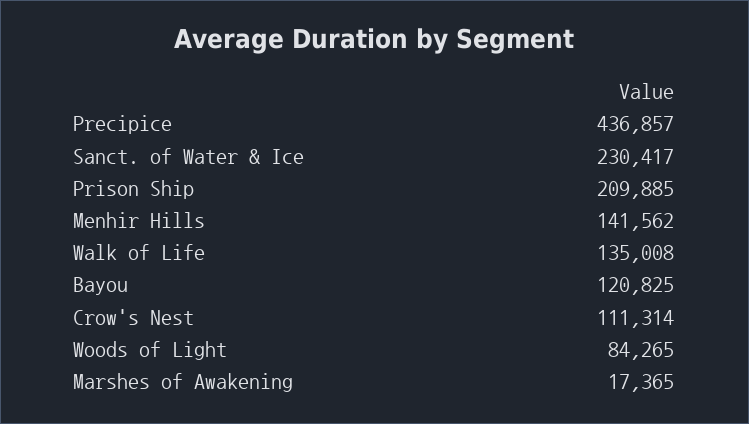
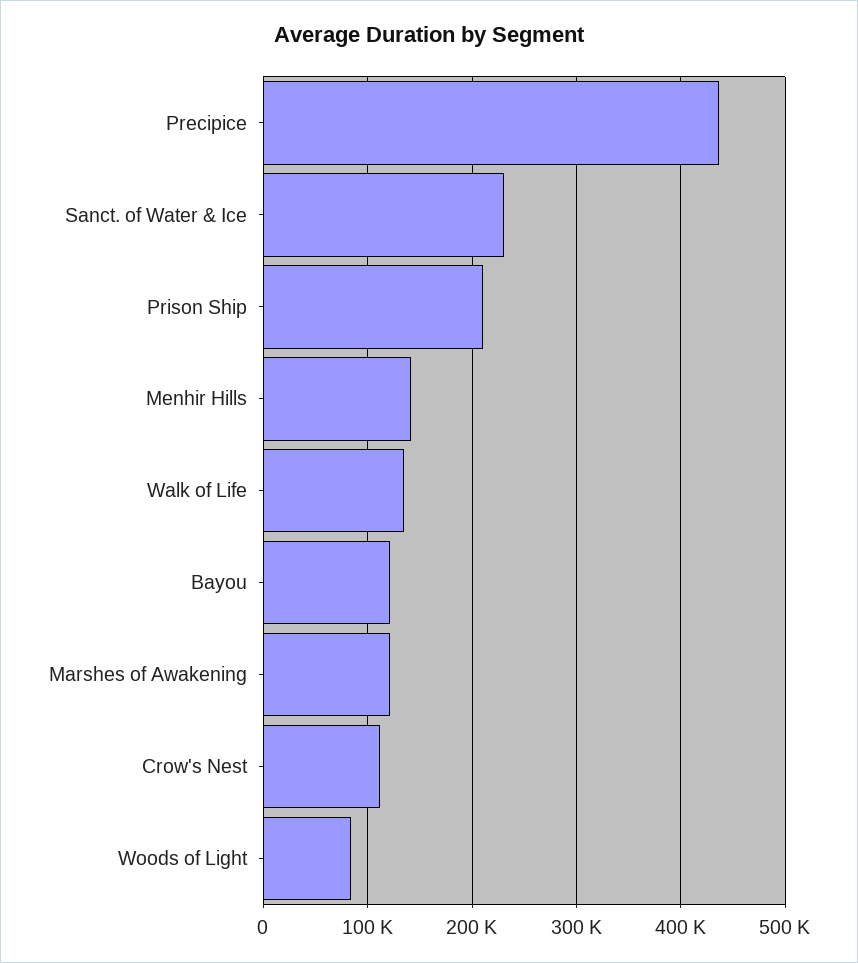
  {
    "Precipice": 436857,
    "Sanct. of Water & Ice": 230417,
    "Prison Ship": 209885,
    "Menhir Hills": 141562,
    "Walk of Life": 135008,
    "Bayou": 120825,
    "Crow's Nest": 111314,
    "Woods of Light": 84265,
-   "Marshes of Awakening": 17365
+   "Marshes of Awakening": 120000
  }

